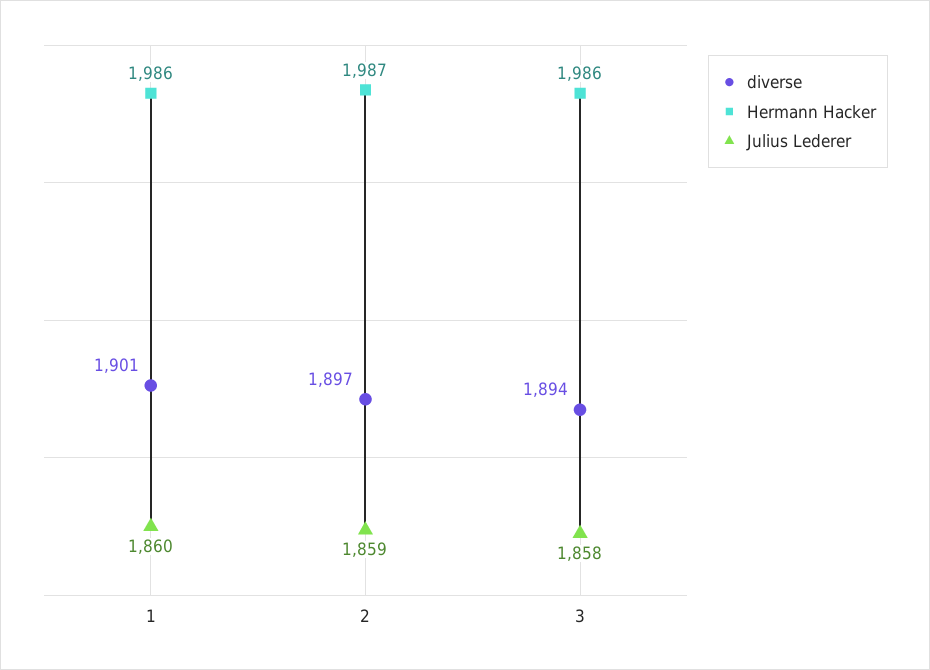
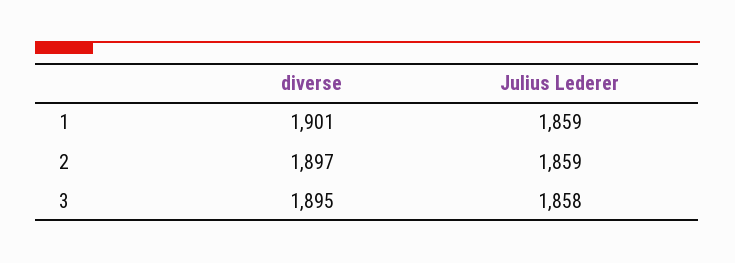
  {
    "diverse": {
      "1": 1901,
      "2": 1897,
-     "3": 1894
+     "3": 1895
    },
-   "Hermann Hacker": {
-     "1": 1986,
-     "2": 1987,
-     "3": 1986
-   },
    "Julius Lederer": {
-     "1": 1860,
+     "1": 1859,
      "2": 1859,
      "3": 1858
    }
  }

